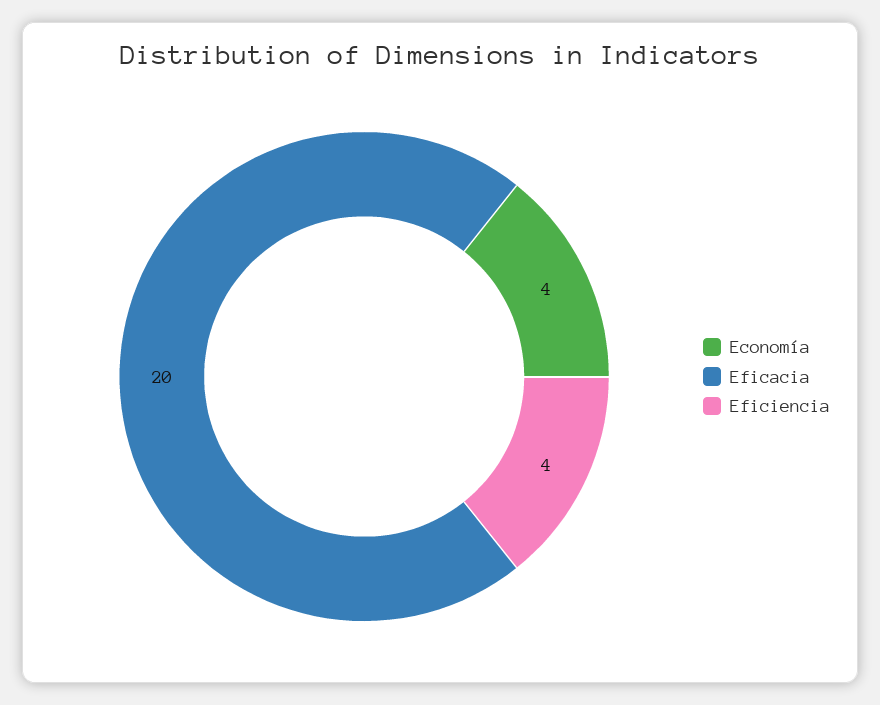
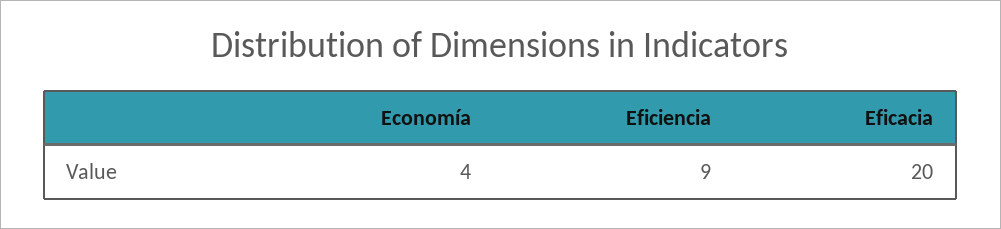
  {
    "Economía": 4,
    "Eficacia": 20,
-   "Eficiencia": 4
+   "Eficiencia": 9
  }

